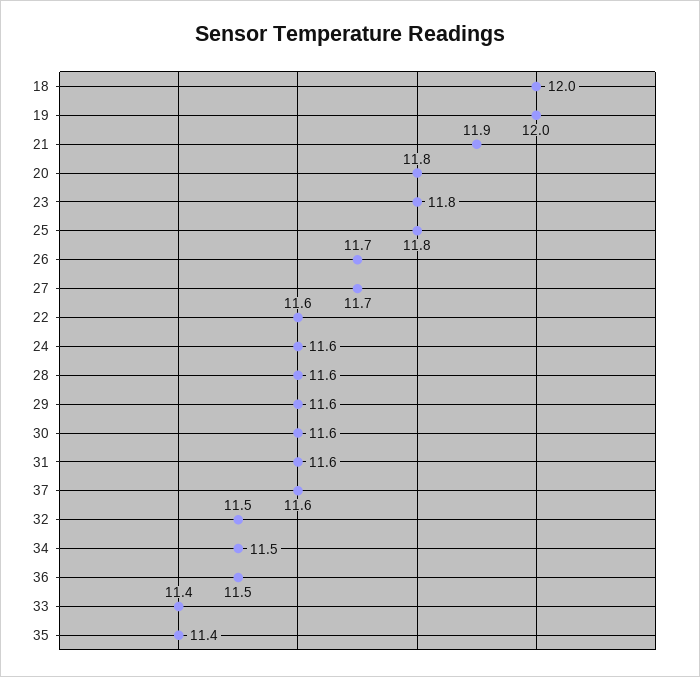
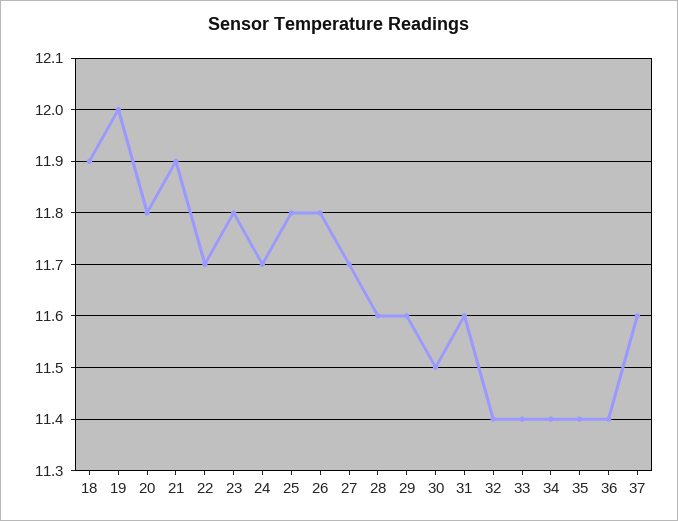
  {
-   "18": 12,
+   "18": 11.9,
    "19": 12,
    "21": 11.9,
    "20": 11.8,
    "23": 11.8,
    "25": 11.8,
-   "26": 11.7,
+   "26": 11.8,
    "27": 11.7,
-   "22": 11.6,
+   "22": 11.7,
-   "24": 11.6,
+   "24": 11.7,
    "28": 11.6,
    "29": 11.6,
-   "30": 11.6,
+   "30": 11.5,
    "31": 11.6,
    "37": 11.6,
-   "32": 11.5,
+   "32": 11.4,
-   "34": 11.5,
+   "34": 11.4,
-   "36": 11.5,
+   "36": 11.4,
    "33": 11.4,
    "35": 11.4
  }

